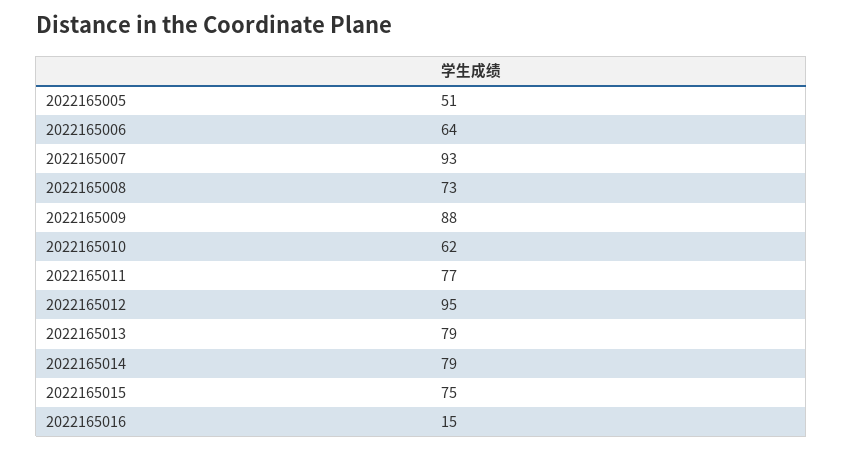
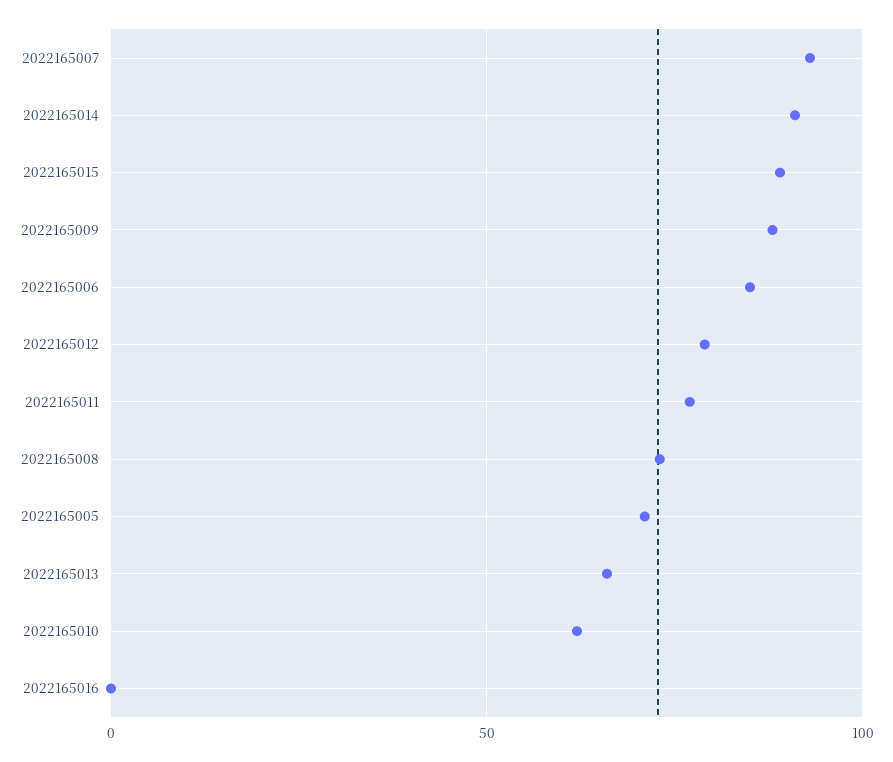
  {
-   "2022165005": 51,
+   "2022165005": 70,
-   "2022165006": 64,
+   "2022165006": 85,
    "2022165007": 93,
    "2022165008": 73,
    "2022165009": 88,
    "2022165010": 62,
    "2022165011": 77,
-   "2022165012": 95,
+   "2022165012": 80,
-   "2022165013": 79,
+   "2022165013": 65,
-   "2022165014": 79,
+   "2022165014": 90,
-   "2022165015": 75,
+   "2022165015": 90,
-   "2022165016": 15
+   "2022165016": 0
  }

